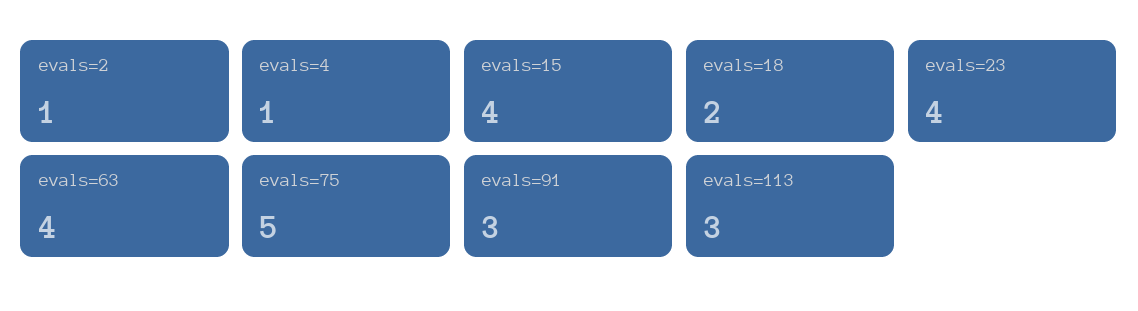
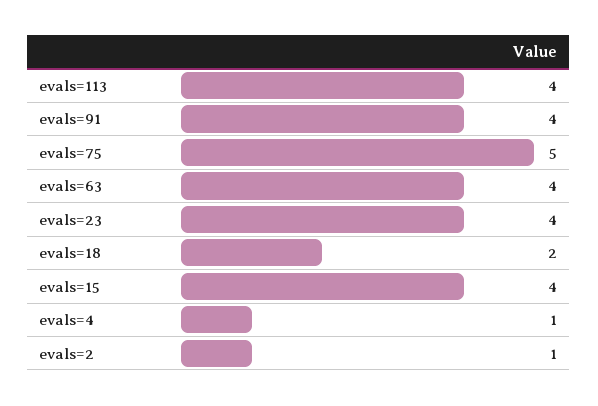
  {
    "evals=2": 1,
    "evals=4": 1,
    "evals=15": 4,
    "evals=18": 2,
    "evals=23": 4,
    "evals=63": 4,
    "evals=75": 5,
-   "evals=91": 3,
+   "evals=91": 4,
-   "evals=113": 3
+   "evals=113": 4
  }

